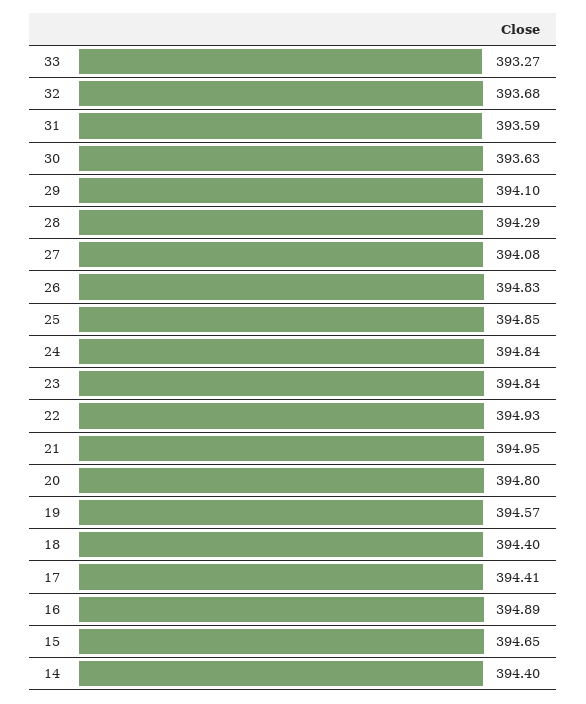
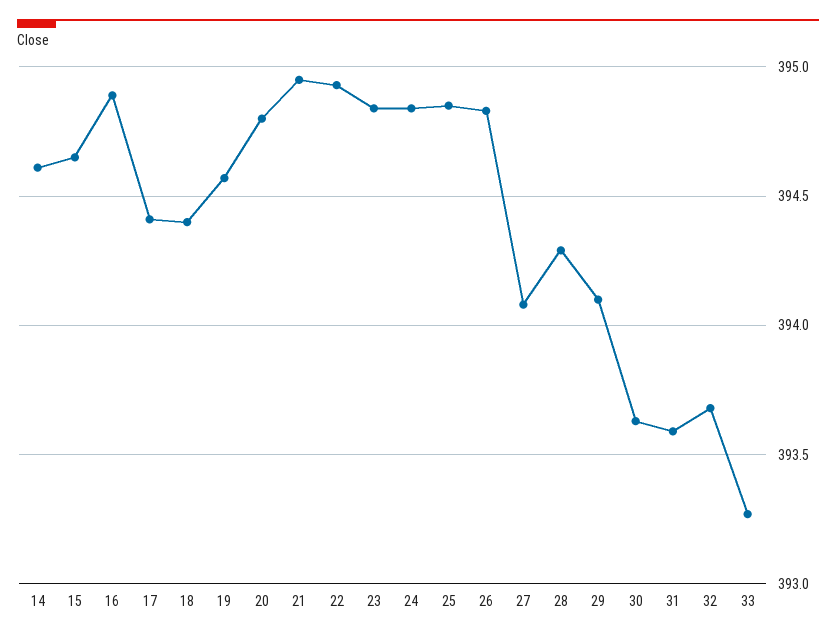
  {
    "33": 393.27,
    "32": 393.68,
    "31": 393.59,
    "30": 393.63,
    "29": 394.1,
    "28": 394.29,
    "27": 394.08,
    "26": 394.83,
    "25": 394.85,
    "24": 394.84,
    "23": 394.84,
    "22": 394.93,
    "21": 394.95,
    "20": 394.8,
    "19": 394.57,
    "18": 394.4,
    "17": 394.41,
    "16": 394.89,
    "15": 394.65,
-   "14": 394.4
+   "14": 394.6
  }

